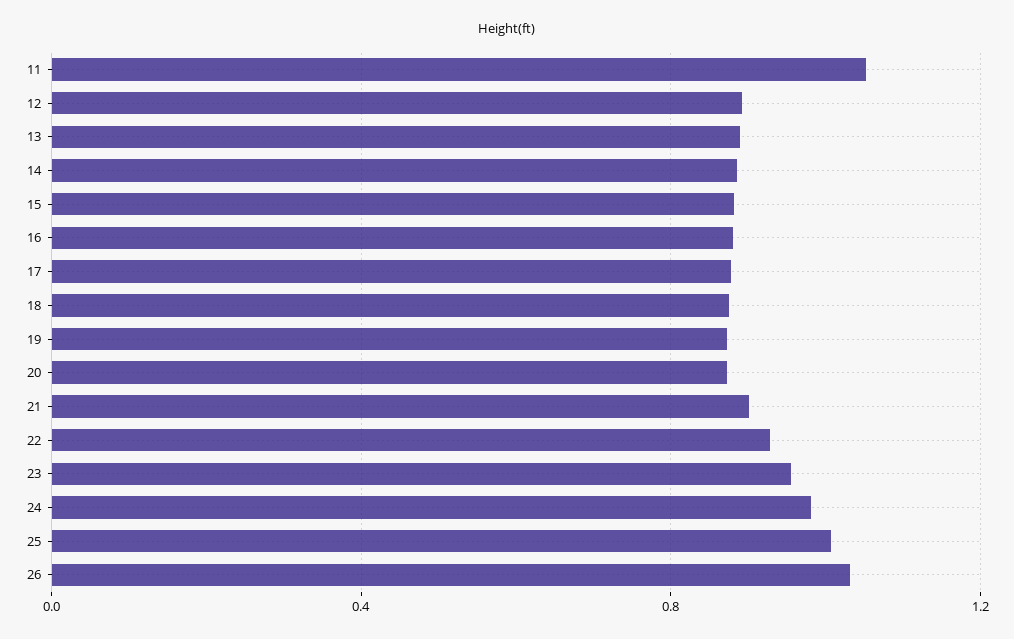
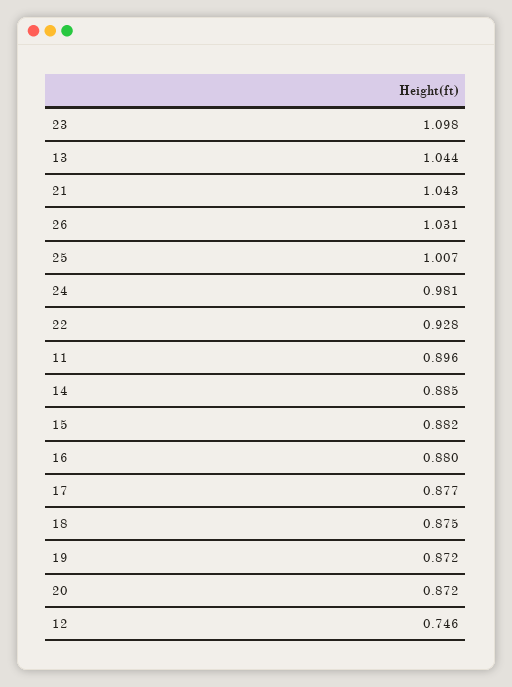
  {
-   "11": 1.05,
+   "11": 0.896,
-   "12": 0.9,
+   "12": 0.746,
-   "13": 0.9,
+   "13": 1.044,
    "14": 0.885,
    "15": 0.882,
    "16": 0.88,
    "17": 0.877,
    "18": 0.875,
    "19": 0.872,
    "20": 0.872,
-   "21": 0.9,
+   "21": 1.043,
    "22": 0.928,
-   "23": 0.95,
+   "23": 1.098,
    "24": 0.981,
    "25": 1.007,
    "26": 1.031
  }

